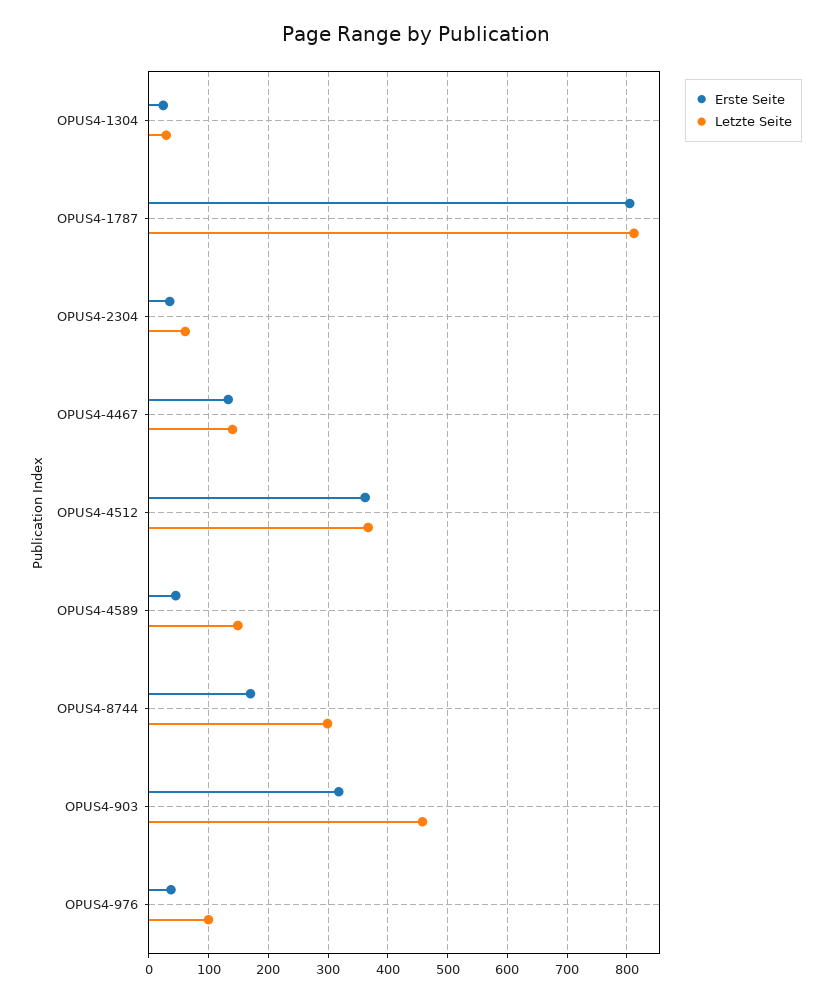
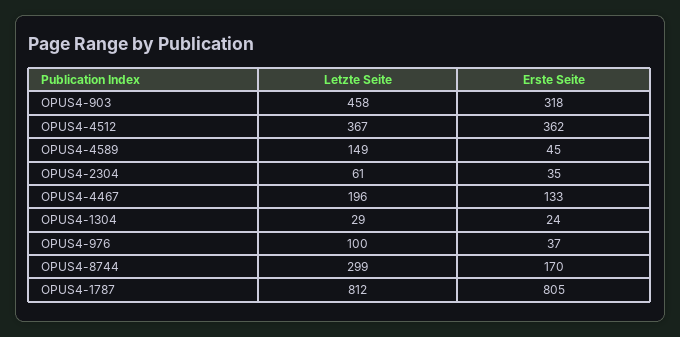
  {
    "Erste Seite": {
      "OPUS4-1304": 24,
      "OPUS4-1787": 805,
      "OPUS4-2304": 35,
      "OPUS4-4467": 133,
      "OPUS4-4512": 362,
      "OPUS4-4589": 45,
      "OPUS4-8744": 170,
      "OPUS4-903": 318,
      "OPUS4-976": 37
    },
    "Letzte Seite": {
      "OPUS4-1304": 29,
      "OPUS4-1787": 812,
      "OPUS4-2304": 61,
-     "OPUS4-4467": 140,
+     "OPUS4-4467": 196,
      "OPUS4-4512": 367,
      "OPUS4-4589": 149,
      "OPUS4-8744": 299,
      "OPUS4-903": 458,
      "OPUS4-976": 100
    }
  }

